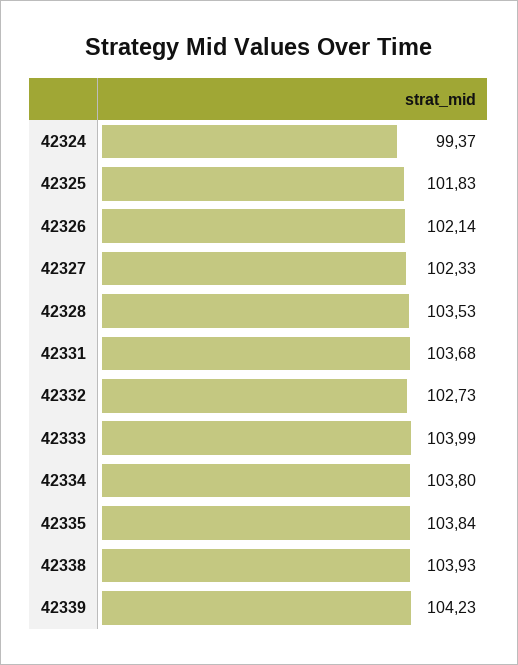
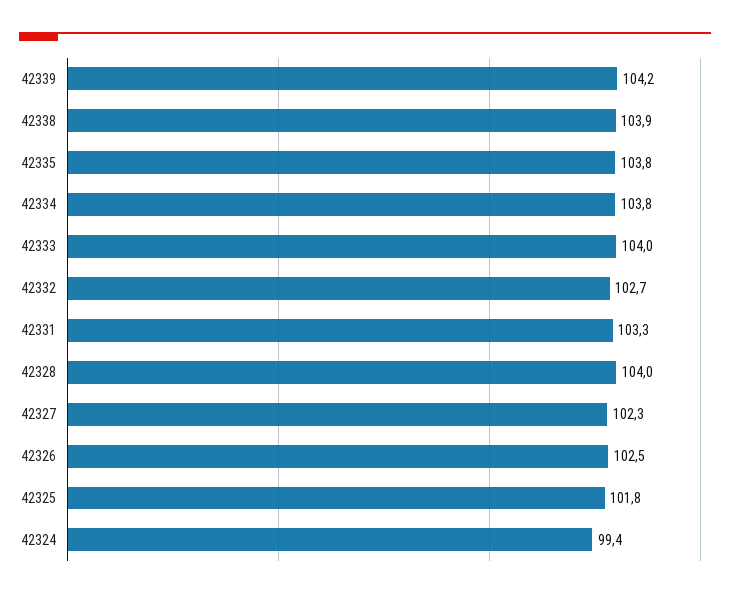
  {
    "42324": 99.37,
    "42325": 101.83,
-   "42326": 102.14,
+   "42326": 102.5,
    "42327": 102.33,
-   "42328": 103.53,
+   "42328": 104,
-   "42331": 103.68,
+   "42331": 103.3,
    "42332": 102.73,
    "42333": 103.99,
    "42334": 103.8,
    "42335": 103.84,
    "42338": 103.93,
    "42339": 104.23
  }

